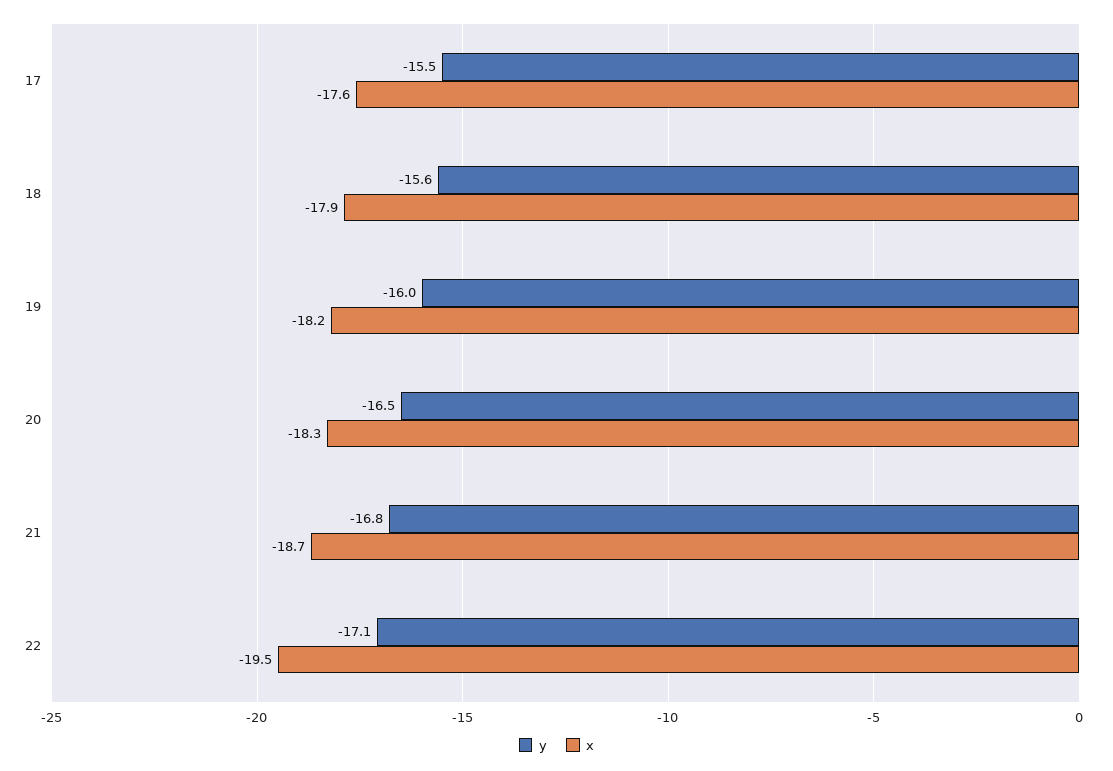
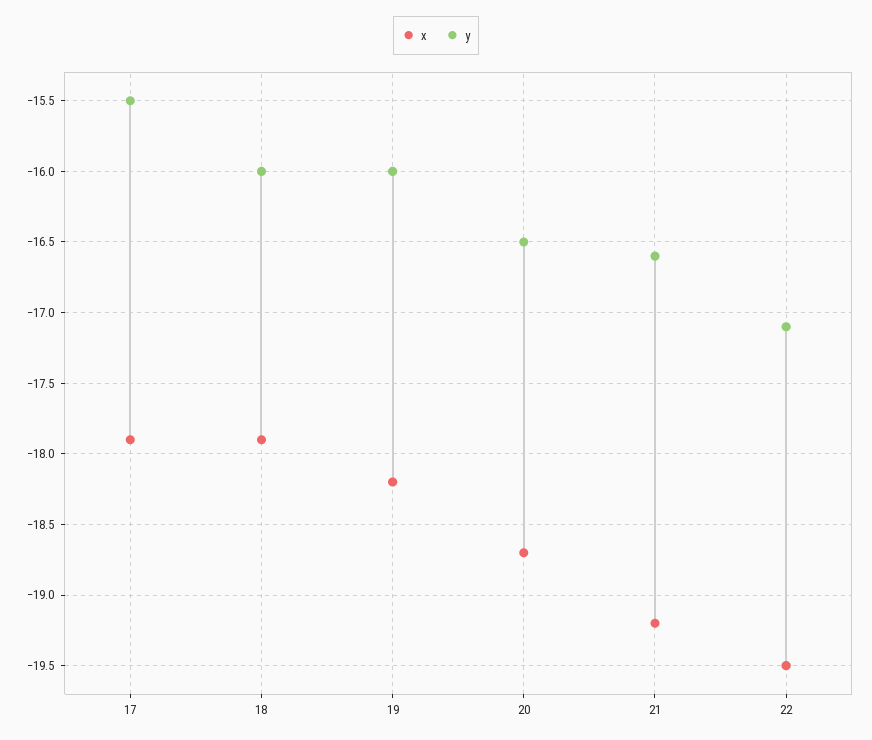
  {
    "y": {
      "17": -15.5,
-     "18": -15.6,
+     "18": -16,
      "19": -16,
      "20": -16.5,
-     "21": -16.8,
+     "21": -16.6,
      "22": -17.1
    },
    "x": {
-     "17": -17.6,
+     "17": -17.9,
      "18": -17.9,
      "19": -18.2,
-     "20": -18.3,
+     "20": -18.7,
-     "21": -18.7,
+     "21": -19.2,
      "22": -19.5
    }
  }

